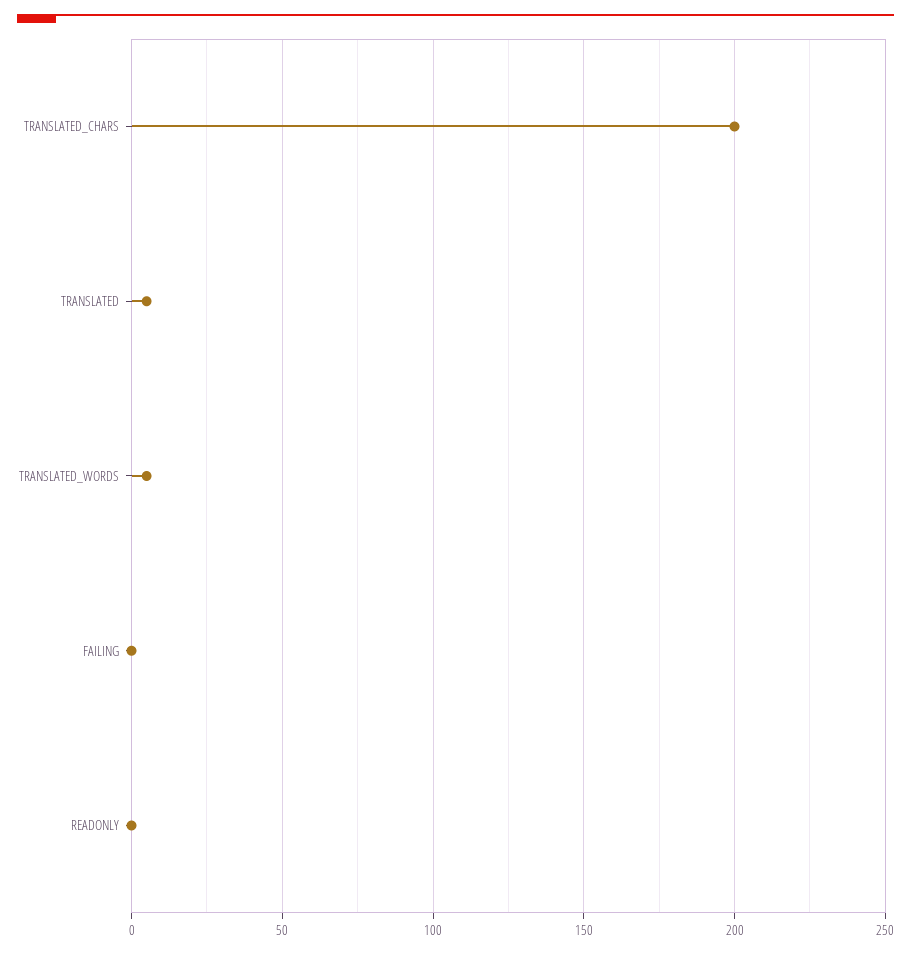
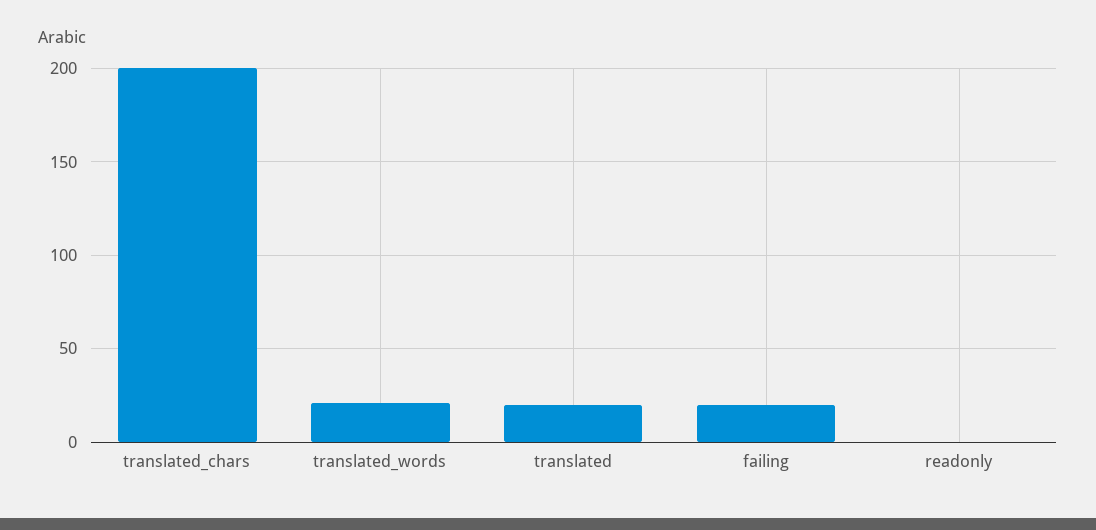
  {
    "TRANSLATED_CHARS": 200,
-   "TRANSLATED": 5,
+   "TRANSLATED": 20,
-   "TRANSLATED_WORDS": 5,
+   "TRANSLATED_WORDS": 20,
-   "FAILING": 0,
+   "FAILING": 20,
    "READONLY": 0
  }

